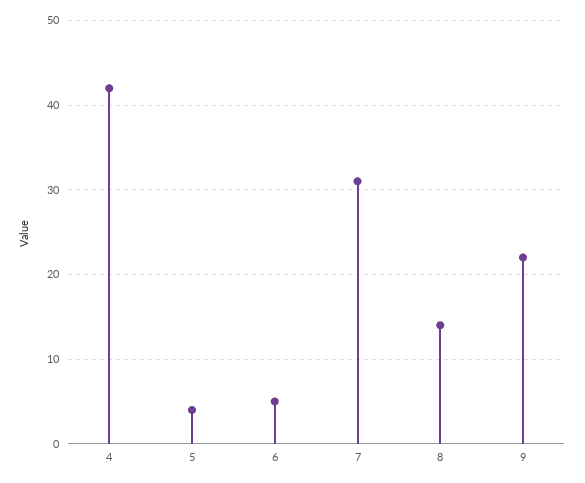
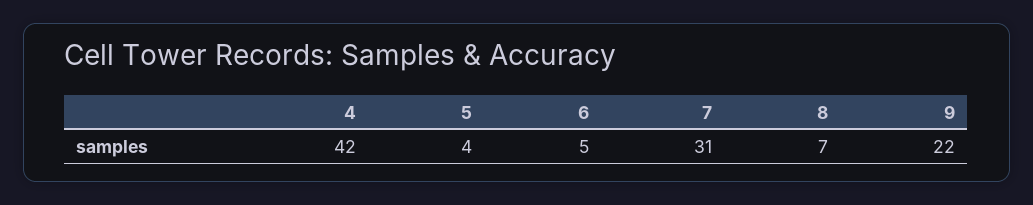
  {
    "4": 42,
    "5": 4,
    "6": 5,
    "7": 31,
-   "8": 14,
+   "8": 7,
    "9": 22
  }

